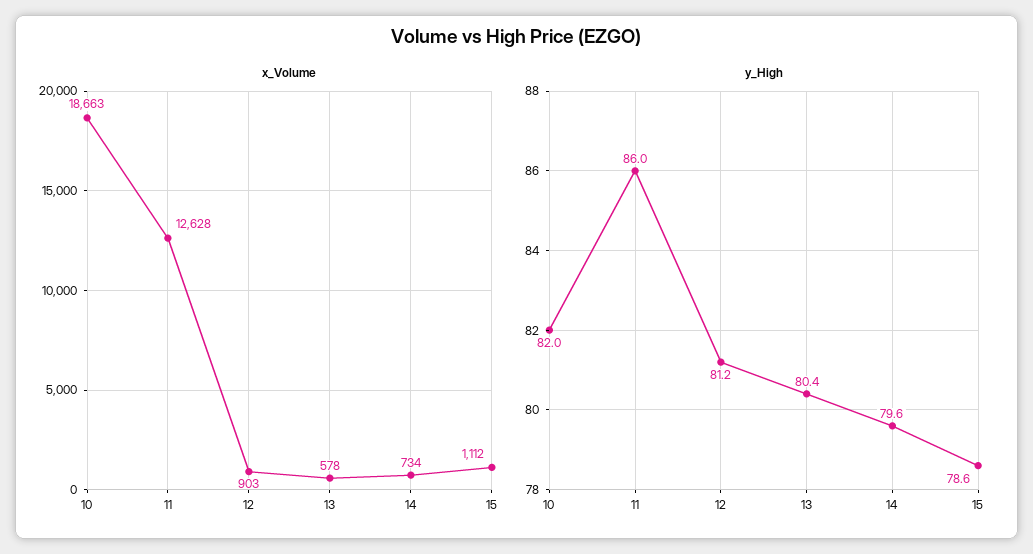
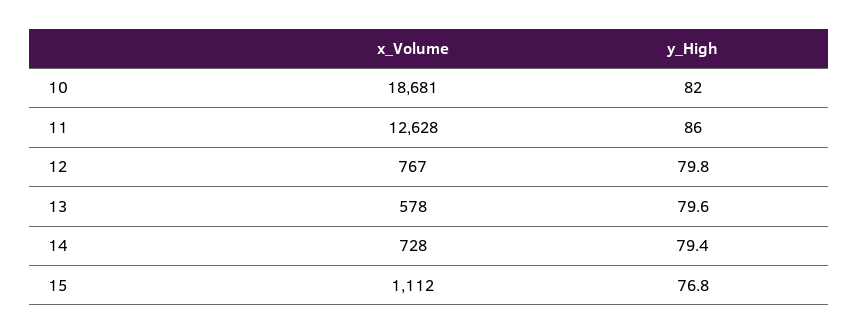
  {
    "x_Volume": {
-     "10": 18663,
+     "10": 18681,
      "11": 12628,
-     "12": 903,
+     "12": 767,
      "13": 578,
-     "14": 734,
+     "14": 728,
      "15": 1112
    },
    "y_High": {
      "10": 82,
      "11": 86,
-     "12": 81.2,
+     "12": 79.8,
-     "13": 80.4,
+     "13": 79.6,
-     "14": 79.6,
+     "14": 79.4,
-     "15": 78.6
+     "15": 76.8
    }
  }

